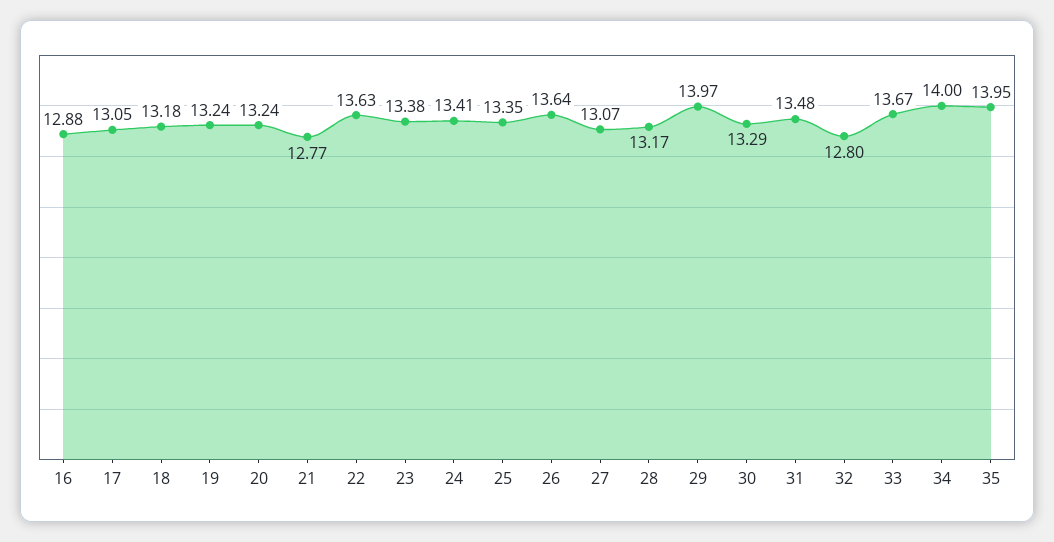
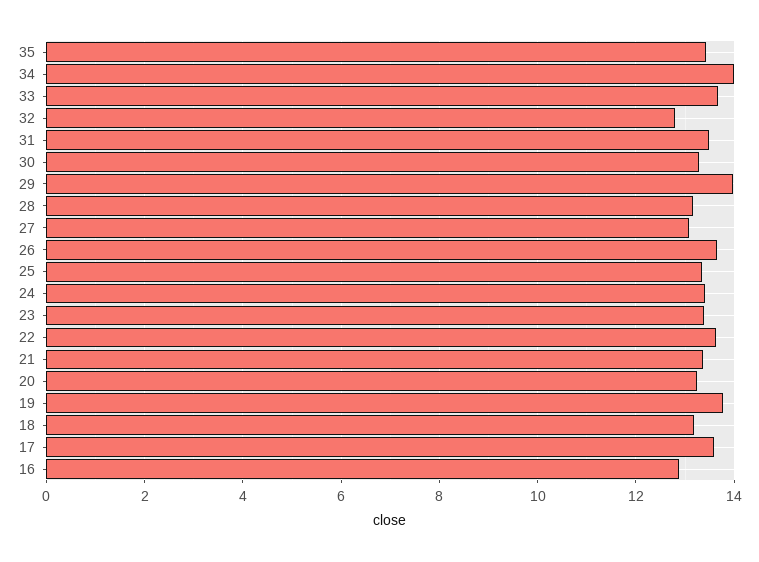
  {
    "16": 12.88,
-   "17": 13.05,
+   "17": 13.6,
    "18": 13.18,
-   "19": 13.24,
+   "19": 13.8,
    "20": 13.24,
-   "21": 12.77,
+   "21": 13.4,
    "22": 13.63,
    "23": 13.38,
    "24": 13.41,
    "25": 13.35,
    "26": 13.64,
    "27": 13.07,
    "28": 13.17,
    "29": 13.97,
    "30": 13.29,
    "31": 13.48,
    "32": 12.8,
    "33": 13.67,
    "34": 14,
-   "35": 13.95
+   "35": 13.4
  }

